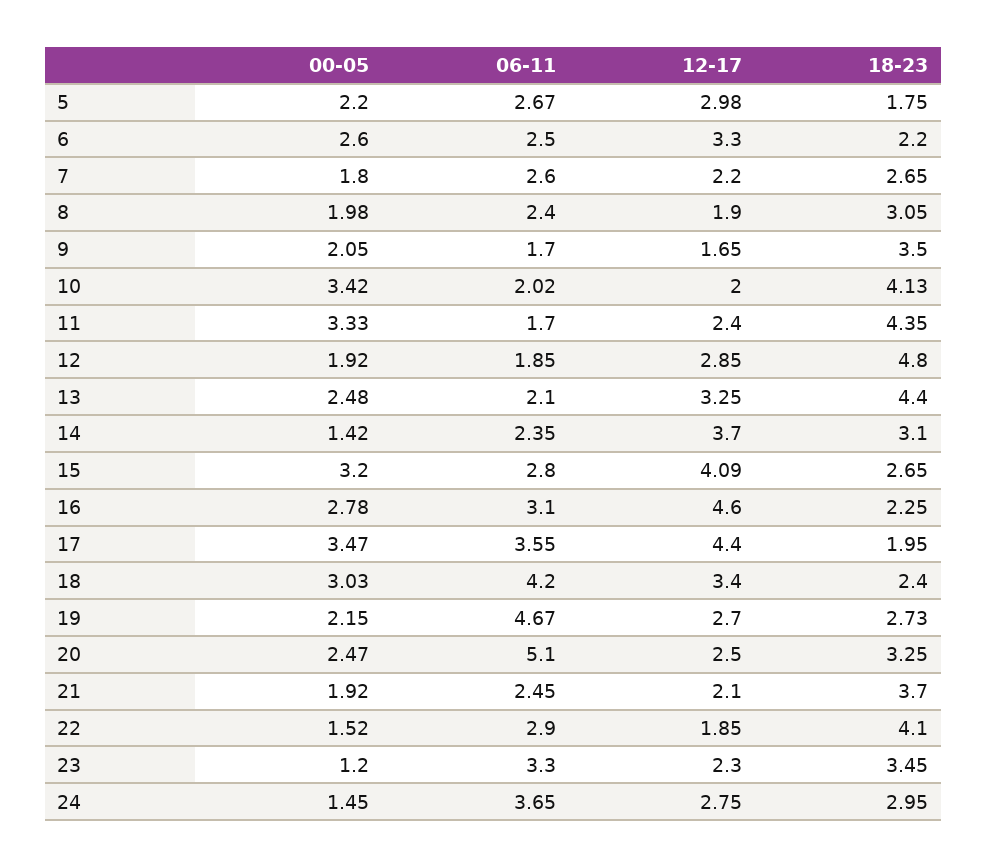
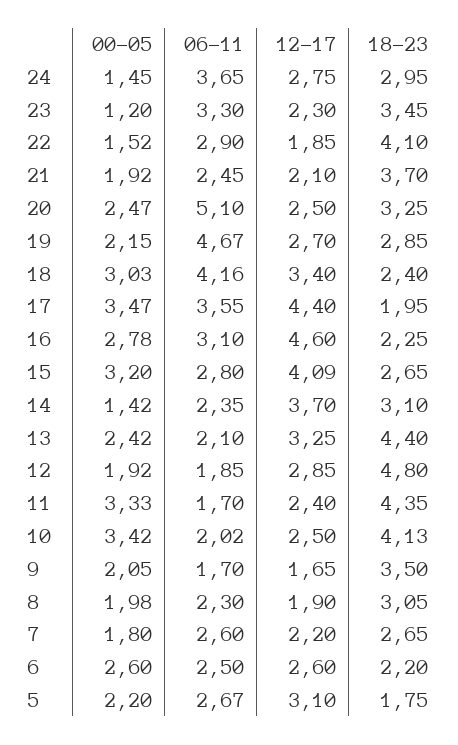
  {
    "00-05": {
      "5": 2.2,
      "6": 2.6,
      "7": 1.8,
      "8": 1.98,
      "9": 2.05,
      "10": 3.42,
      "11": 3.33,
      "12": 1.92,
-     "13": 2.48,
+     "13": 2.42,
      "14": 1.42,
      "15": 3.2,
      "16": 2.78,
      "17": 3.47,
      "18": 3.03,
      "19": 2.15,
      "20": 2.47,
      "21": 1.92,
      "22": 1.52,
      "23": 1.2,
      "24": 1.45
    },
    "06-11": {
      "5": 2.67,
      "6": 2.5,
      "7": 2.6,
-     "8": 2.4,
+     "8": 2.3,
      "9": 1.7,
      "10": 2.02,
      "11": 1.7,
      "12": 1.85,
      "13": 2.1,
      "14": 2.35,
      "15": 2.8,
      "16": 3.1,
      "17": 3.55,
-     "18": 4.2,
+     "18": 4.16,
      "19": 4.67,
      "20": 5.1,
      "21": 2.45,
      "22": 2.9,
      "23": 3.3,
      "24": 3.65
    },
    "12-17": {
-     "5": 2.98,
+     "5": 3.1,
-     "6": 3.3,
+     "6": 2.6,
      "7": 2.2,
      "8": 1.9,
      "9": 1.65,
-     "10": 2,
+     "10": 2.5,
      "11": 2.4,
      "12": 2.85,
      "13": 3.25,
      "14": 3.7,
      "15": 4.09,
      "16": 4.6,
      "17": 4.4,
      "18": 3.4,
      "19": 2.7,
      "20": 2.5,
      "21": 2.1,
      "22": 1.85,
      "23": 2.3,
      "24": 2.75
    },
    "18-23": {
      "5": 1.75,
      "6": 2.2,
      "7": 2.65,
      "8": 3.05,
      "9": 3.5,
      "10": 4.13,
      "11": 4.35,
      "12": 4.8,
      "13": 4.4,
      "14": 3.1,
      "15": 2.65,
      "16": 2.25,
      "17": 1.95,
      "18": 2.4,
-     "19": 2.73,
+     "19": 2.85,
      "20": 3.25,
      "21": 3.7,
      "22": 4.1,
      "23": 3.45,
      "24": 2.95
    }
  }

